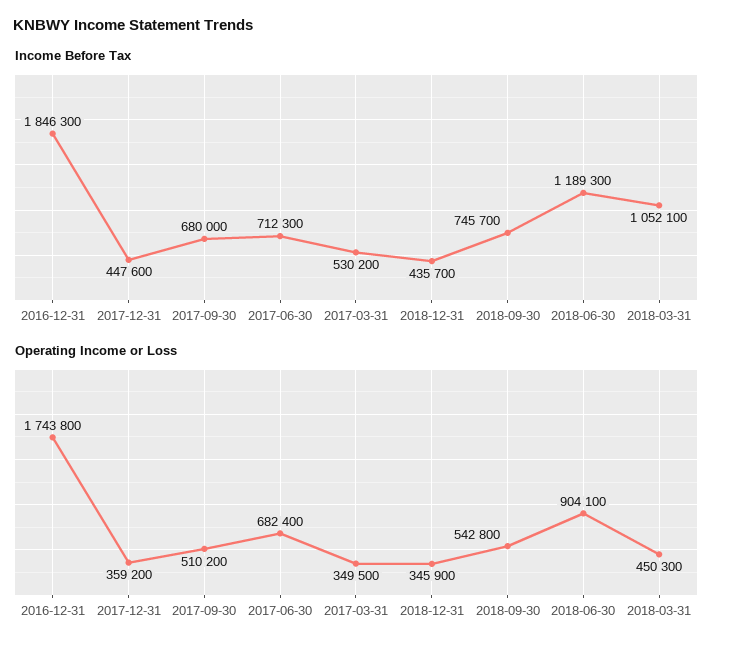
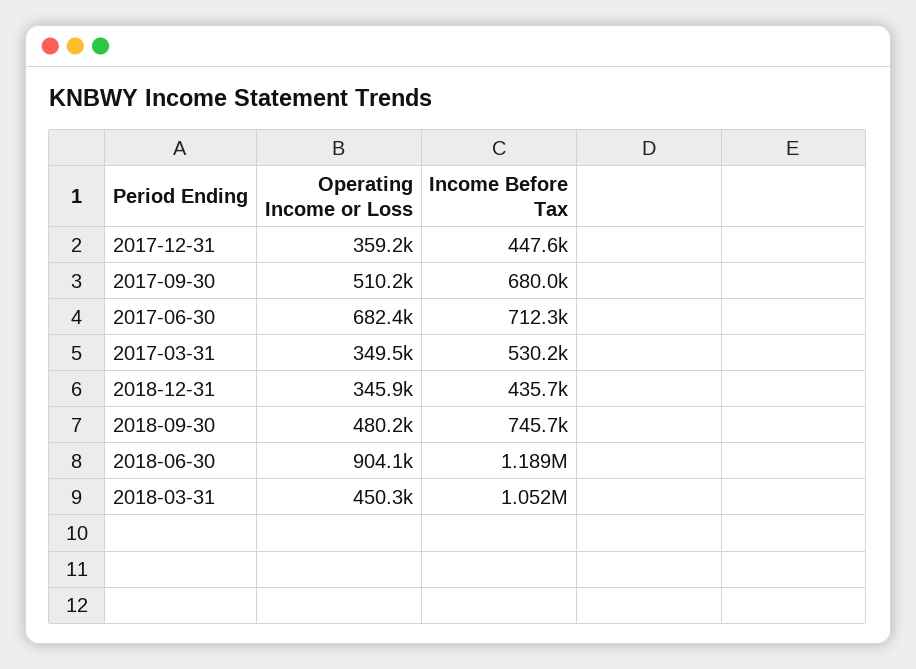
  {
    "Income Before Tax": {
-     "2016-12-31": 1846300,
      "2017-12-31": 447600,
      "2017-09-30": 680000,
      "2017-06-30": 712300,
      "2017-03-31": 530200,
      "2018-12-31": 435700,
      "2018-09-30": 745700,
      "2018-06-30": 1189300,
      "2018-03-31": 1052100
    },
    "Operating Income or Loss": {
-     "2016-12-31": 1743800,
      "2017-12-31": 359200,
      "2017-09-30": 510200,
      "2017-06-30": 682400,
      "2017-03-31": 349500,
      "2018-12-31": 345900,
-     "2018-09-30": 542800,
+     "2018-09-30": 480200,
      "2018-06-30": 904100,
      "2018-03-31": 450300
    }
  }

